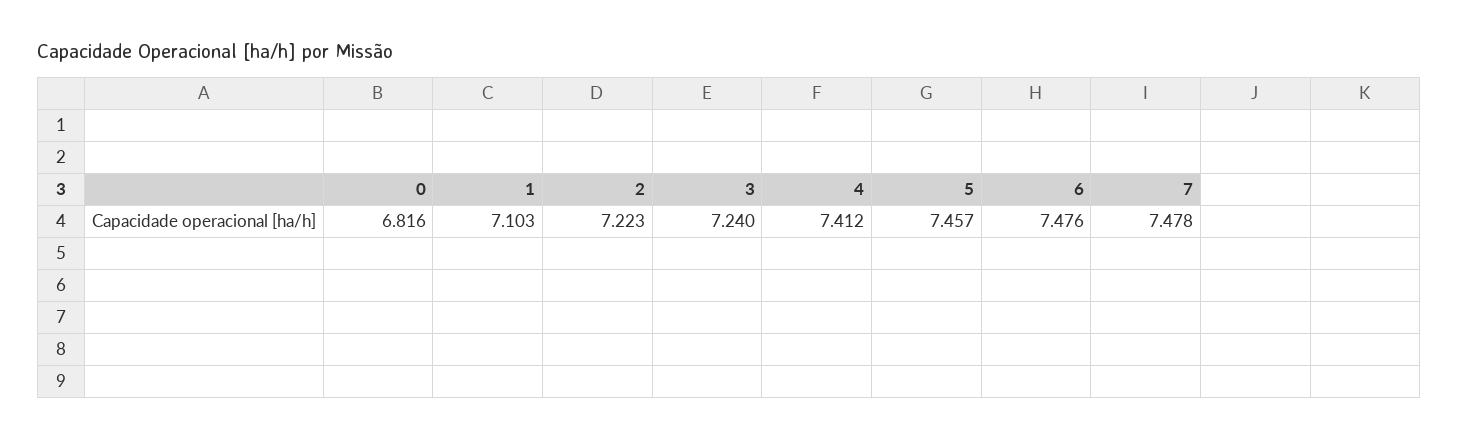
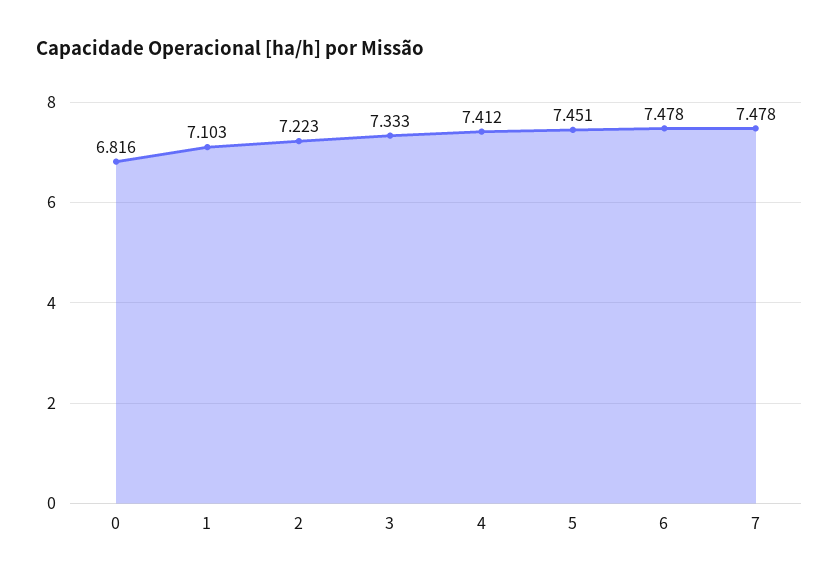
  {
    "0": 6.816,
    "1": 7.103,
    "2": 7.223,
-   "3": 7.24,
+   "3": 7.333,
    "4": 7.412,
-   "5": 7.457,
+   "5": 7.451,
-   "6": 7.476,
+   "6": 7.478,
    "7": 7.478
  }

